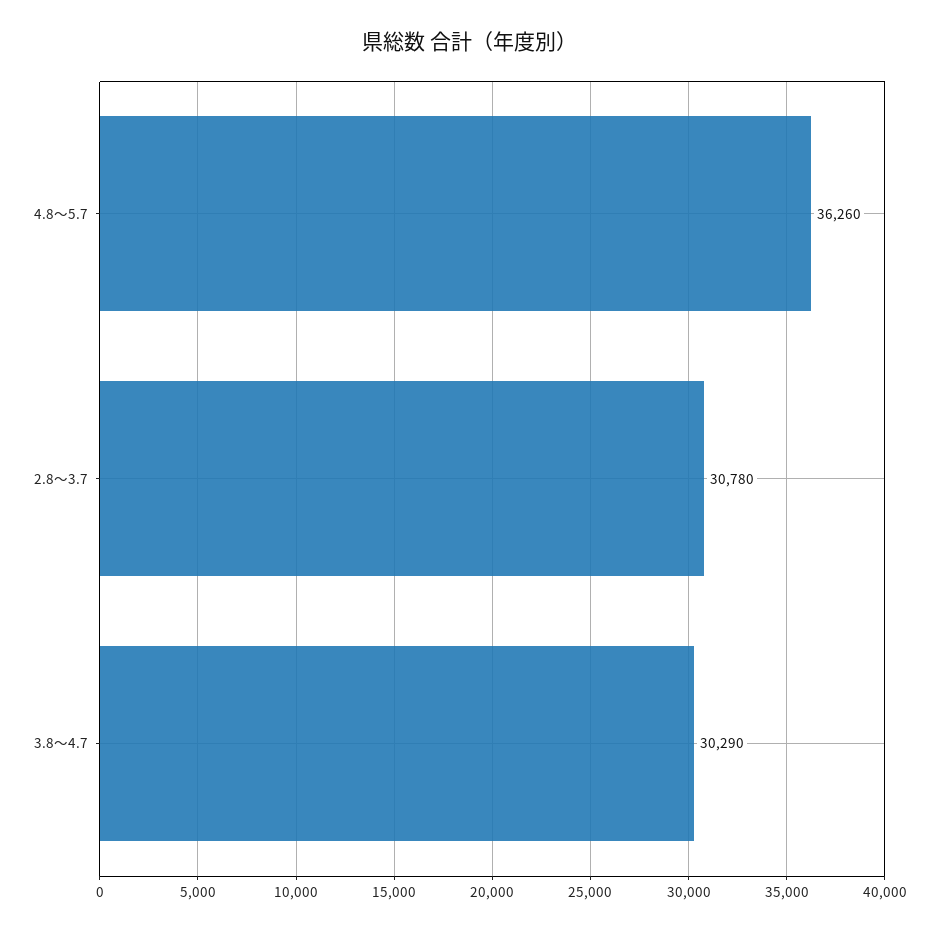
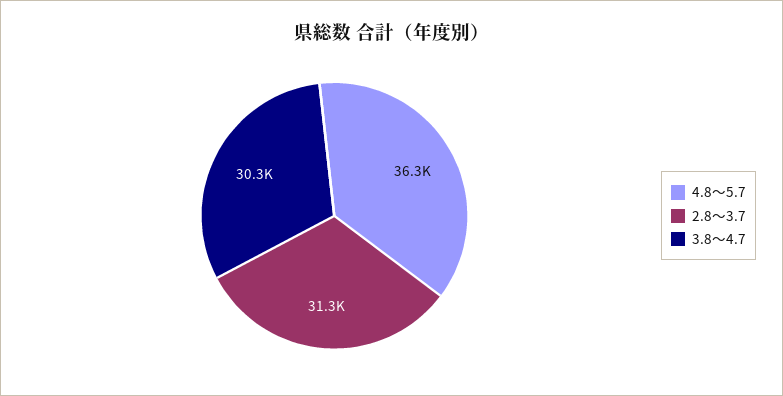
  {
    "4.8～5.7": 36260,
-   "2.8～3.7": 30780,
+   "2.8～3.7": 31300,
    "3.8～4.7": 30290
  }

